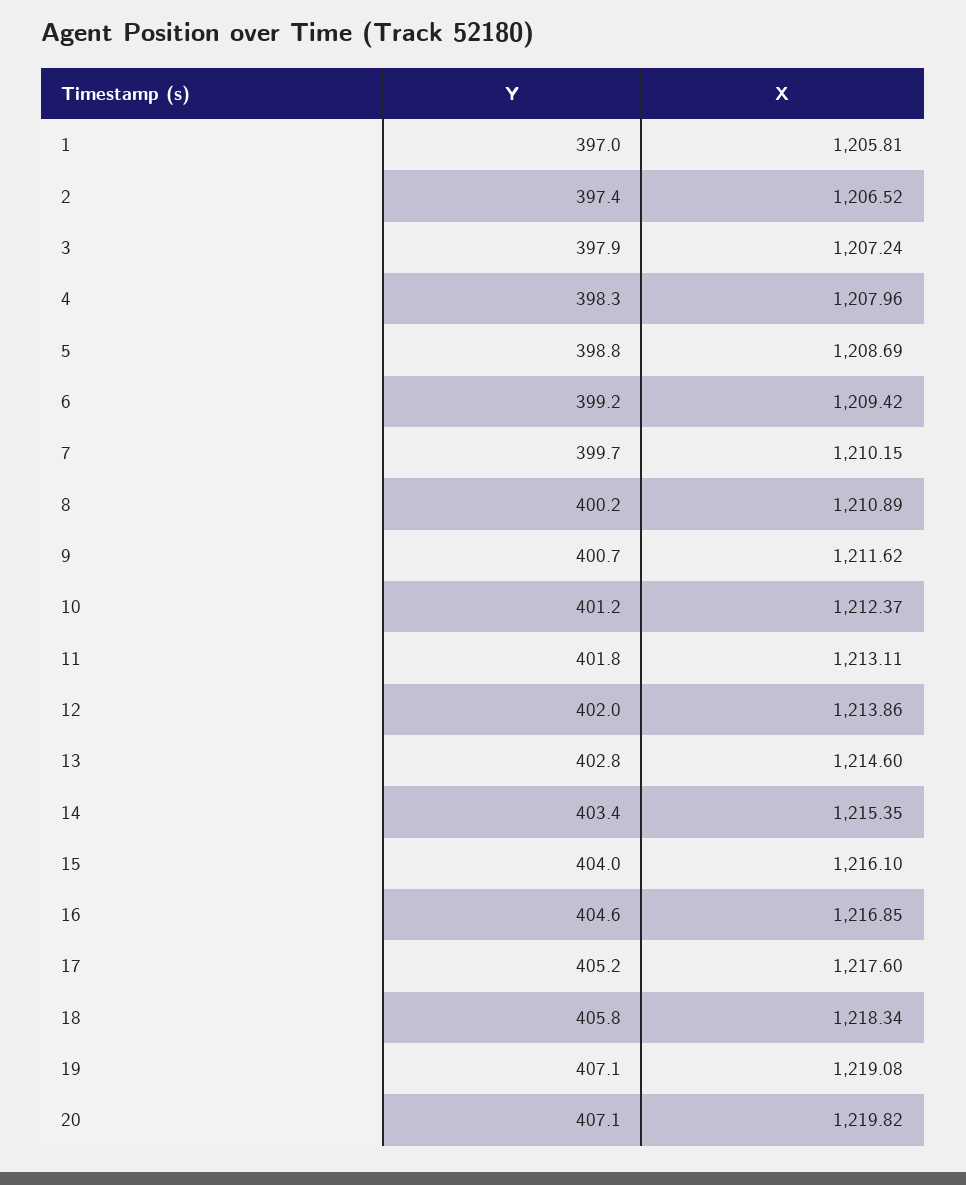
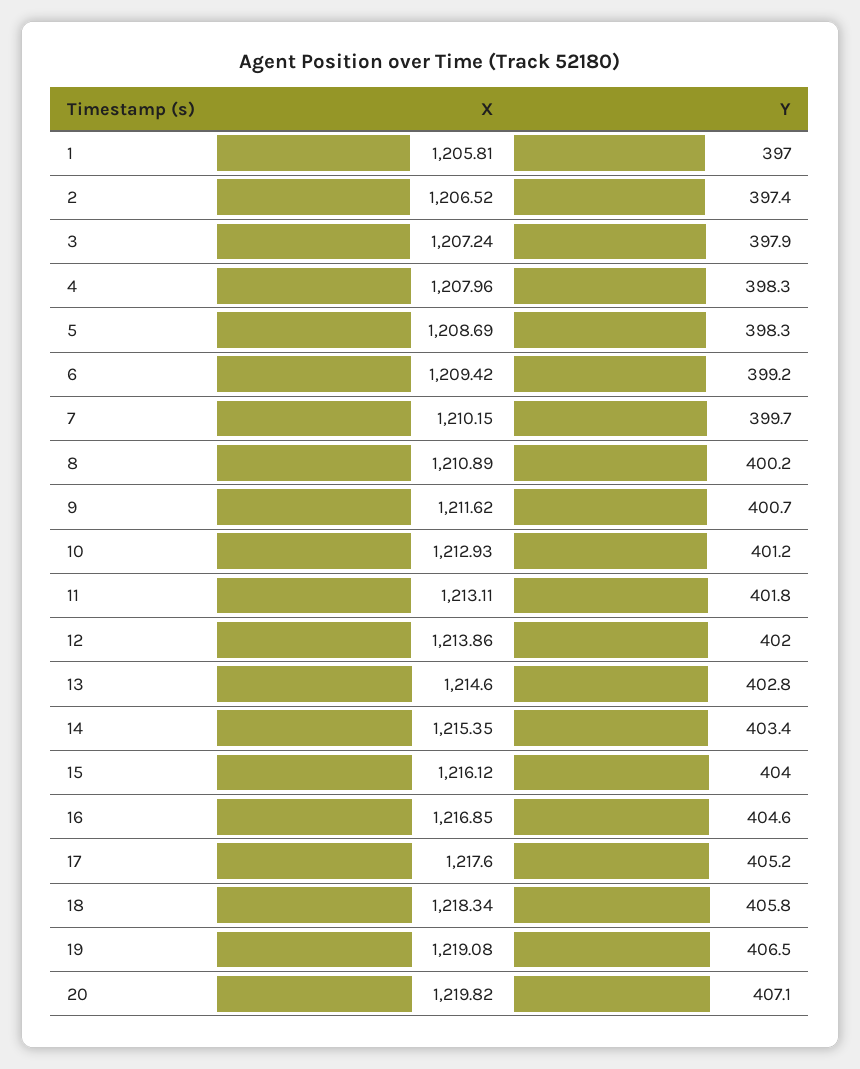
  {
    "Y": {
      "1": 397,
      "2": 397.4,
      "3": 397.9,
      "4": 398.3,
-     "5": 398.8,
+     "5": 398.3,
      "6": 399.2,
      "7": 399.7,
      "8": 400.2,
      "9": 400.7,
      "10": 401.2,
      "11": 401.8,
      "12": 402,
      "13": 402.8,
      "14": 403.4,
      "15": 404,
      "16": 404.6,
      "17": 405.2,
      "18": 405.8,
-     "19": 407.1,
+     "19": 406.5,
      "20": 407.1
    },
    "X": {
      "1": 1205.81,
      "2": 1206.52,
      "3": 1207.24,
      "4": 1207.96,
      "5": 1208.69,
      "6": 1209.42,
      "7": 1210.15,
      "8": 1210.89,
      "9": 1211.62,
-     "10": 1212.37,
+     "10": 1212.93,
      "11": 1213.11,
      "12": 1213.86,
      "13": 1214.6,
      "14": 1215.35,
-     "15": 1216.1,
+     "15": 1216.12,
      "16": 1216.85,
      "17": 1217.6,
      "18": 1218.34,
      "19": 1219.08,
      "20": 1219.82
    }
  }

